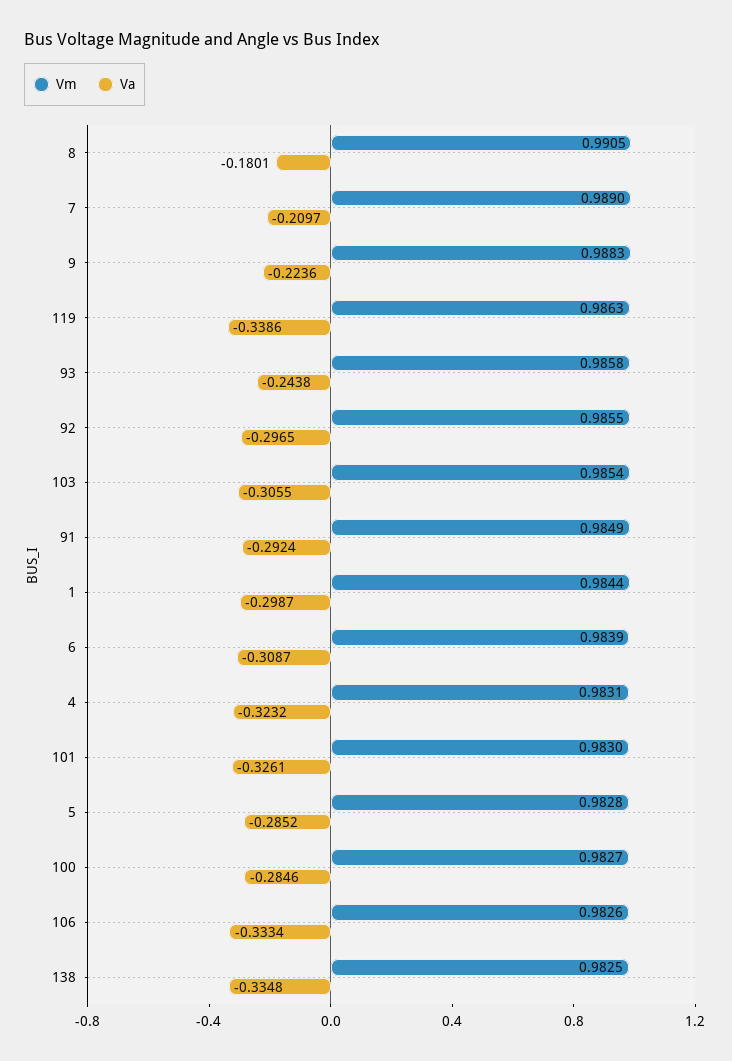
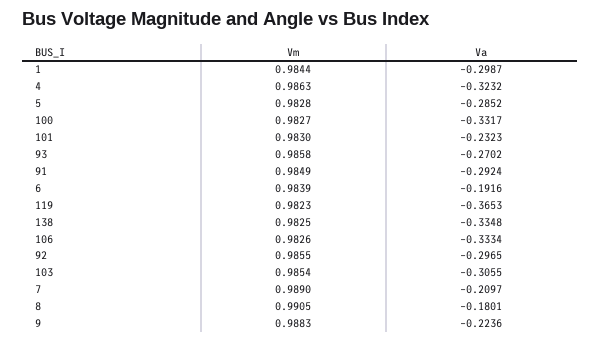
  {
    "Vm": {
      "8": 0.9905,
      "7": 0.989,
      "9": 0.9883,
-     "119": 0.9863,
+     "119": 0.9823,
      "93": 0.9858,
      "92": 0.9855,
      "103": 0.9854,
      "91": 0.9849,
      "1": 0.9844,
      "6": 0.9839,
-     "4": 0.9831,
+     "4": 0.9863,
      "101": 0.983,
      "5": 0.9828,
      "100": 0.9827,
      "106": 0.9826,
      "138": 0.9825
    },
    "Va": {
      "8": -0.1801,
      "7": -0.2097,
      "9": -0.2236,
-     "119": -0.3386,
+     "119": -0.3653,
-     "93": -0.2438,
+     "93": -0.2702,
      "92": -0.2965,
      "103": -0.3055,
      "91": -0.2924,
      "1": -0.2987,
-     "6": -0.3087,
+     "6": -0.1916,
      "4": -0.3232,
-     "101": -0.3261,
+     "101": -0.2323,
      "5": -0.2852,
-     "100": -0.2846,
+     "100": -0.3317,
      "106": -0.3334,
      "138": -0.3348
    }
  }

